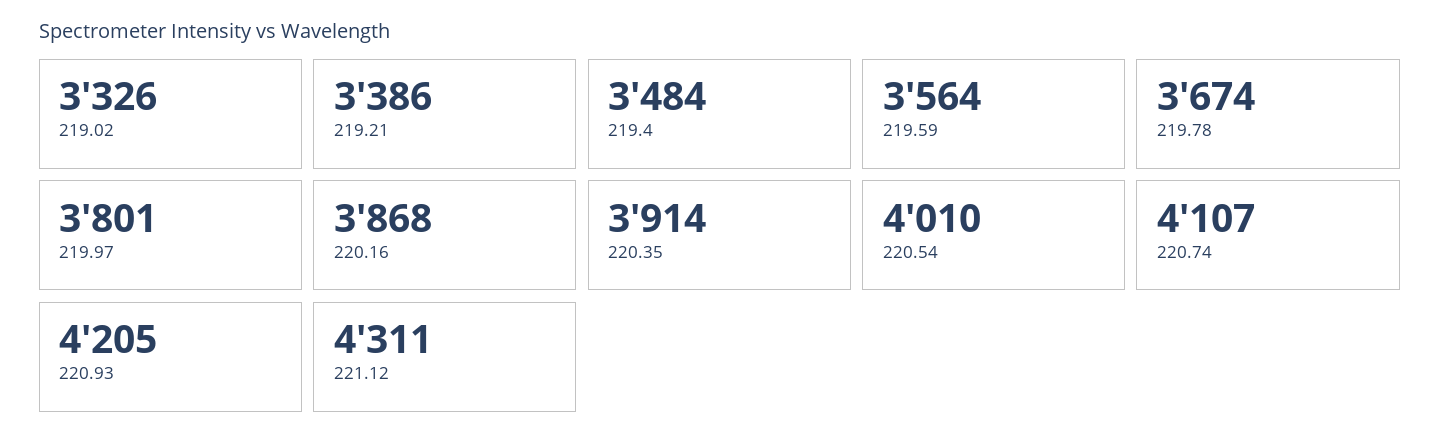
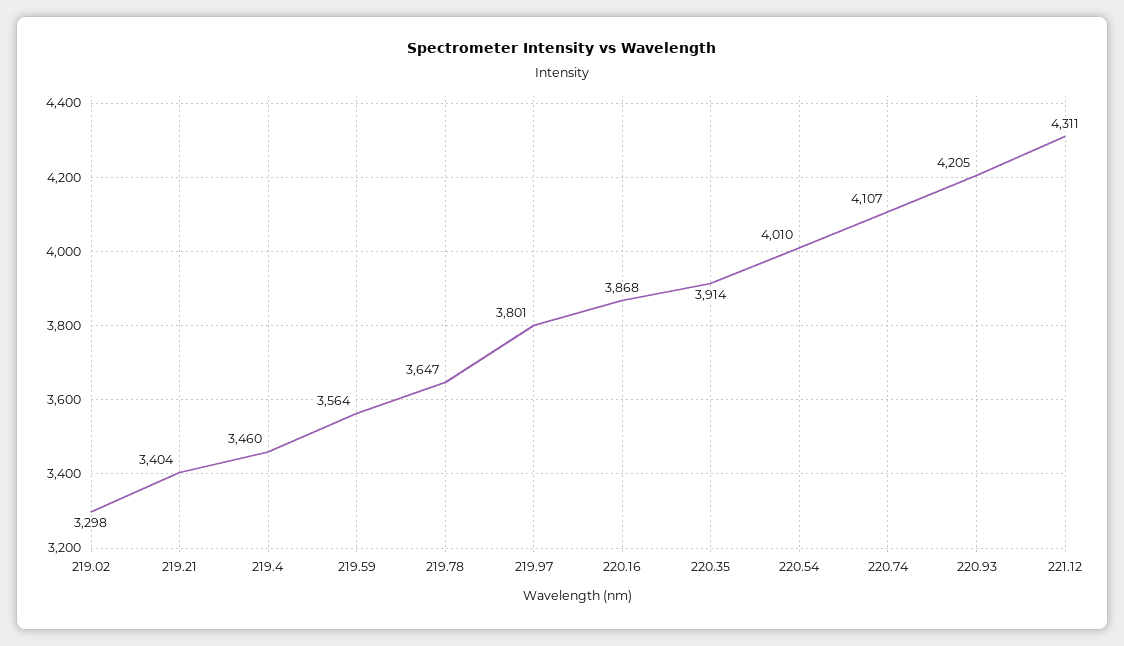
  {
-   "219.02": 3326,
+   "219.02": 3298,
-   "219.21": 3386,
+   "219.21": 3404,
-   "219.4": 3484,
+   "219.4": 3460,
    "219.59": 3564,
-   "219.78": 3674,
+   "219.78": 3647,
    "219.97": 3801,
    "220.16": 3868,
    "220.35": 3914,
    "220.54": 4010,
    "220.74": 4107,
    "220.93": 4205,
    "221.12": 4311
  }

